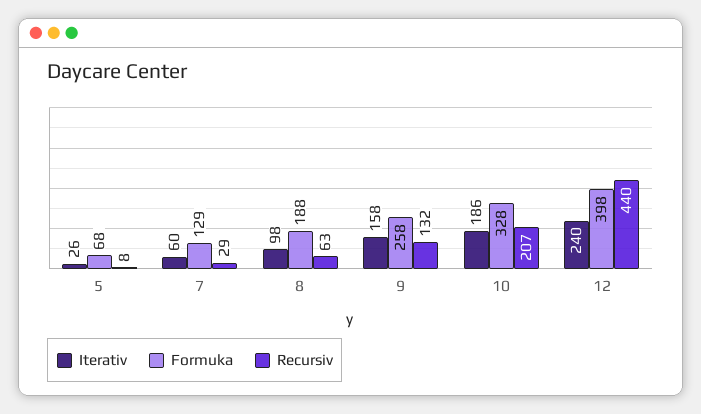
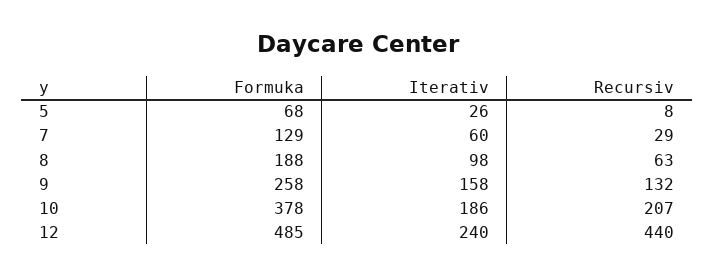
  {
    "Iterativ": {
      "5": 26,
      "7": 60,
      "8": 98,
      "9": 158,
      "10": 186,
      "12": 240
    },
    "Formuka": {
      "5": 68,
      "7": 129,
      "8": 188,
      "9": 258,
-     "10": 328,
+     "10": 378,
-     "12": 398
+     "12": 485
    },
    "Recursiv": {
      "5": 8,
      "7": 29,
      "8": 63,
      "9": 132,
      "10": 207,
      "12": 440
    }
  }

